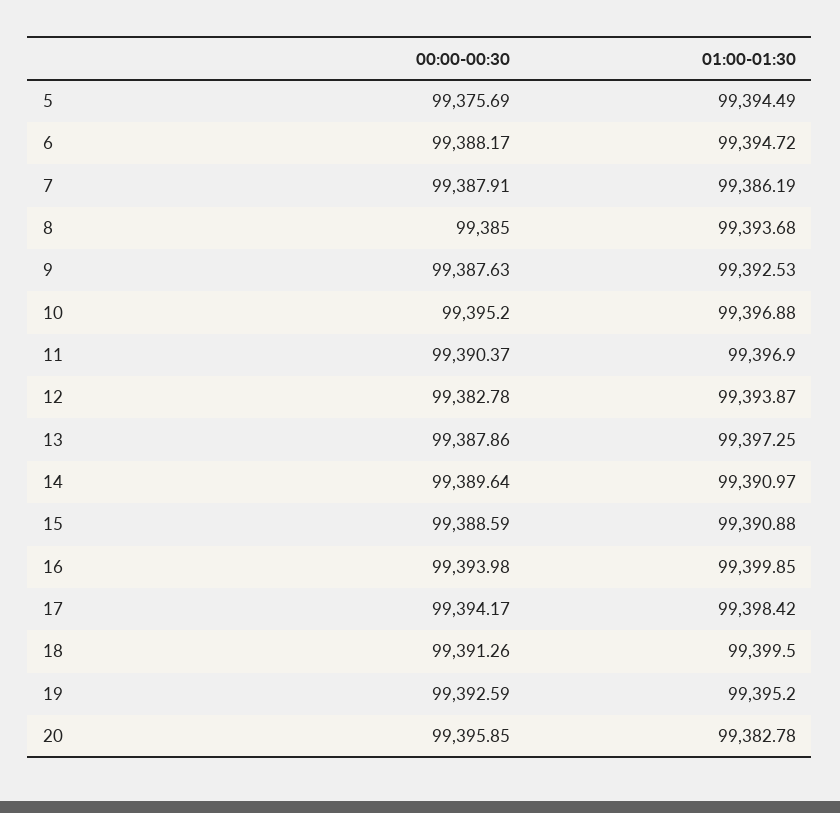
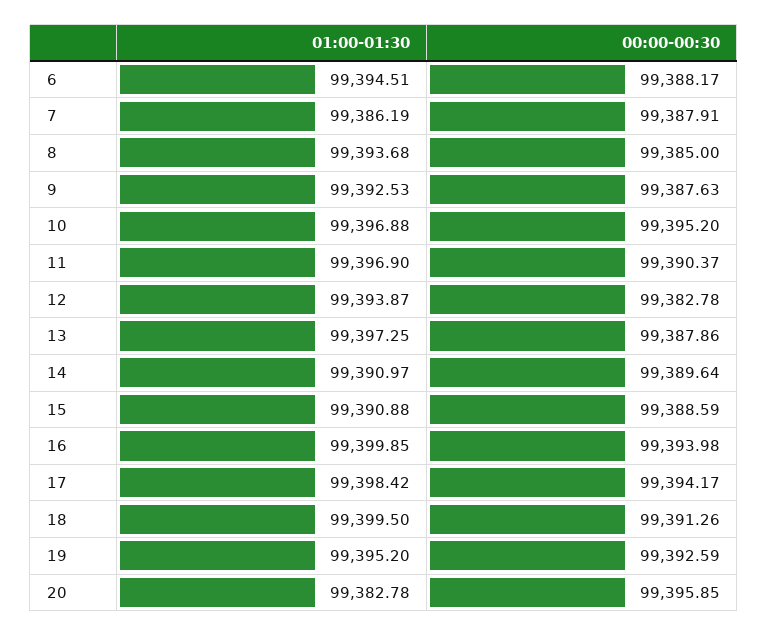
  {
    "00:00-00:30": {
-     "5": 99375.69,
      "6": 99388.17,
      "7": 99387.91,
      "8": 99385,
      "9": 99387.63,
      "10": 99395.2,
      "11": 99390.37,
      "12": 99382.78,
      "13": 99387.86,
      "14": 99389.64,
      "15": 99388.59,
      "16": 99393.98,
      "17": 99394.17,
      "18": 99391.26,
      "19": 99392.59,
      "20": 99395.85
    },
    "01:00-01:30": {
-     "5": 99394.49,
-     "6": 99394.72,
+     "6": 99394.51,
      "7": 99386.19,
      "8": 99393.68,
      "9": 99392.53,
      "10": 99396.88,
      "11": 99396.9,
      "12": 99393.87,
      "13": 99397.25,
      "14": 99390.97,
      "15": 99390.88,
      "16": 99399.85,
      "17": 99398.42,
      "18": 99399.5,
      "19": 99395.2,
      "20": 99382.78
    }
  }

